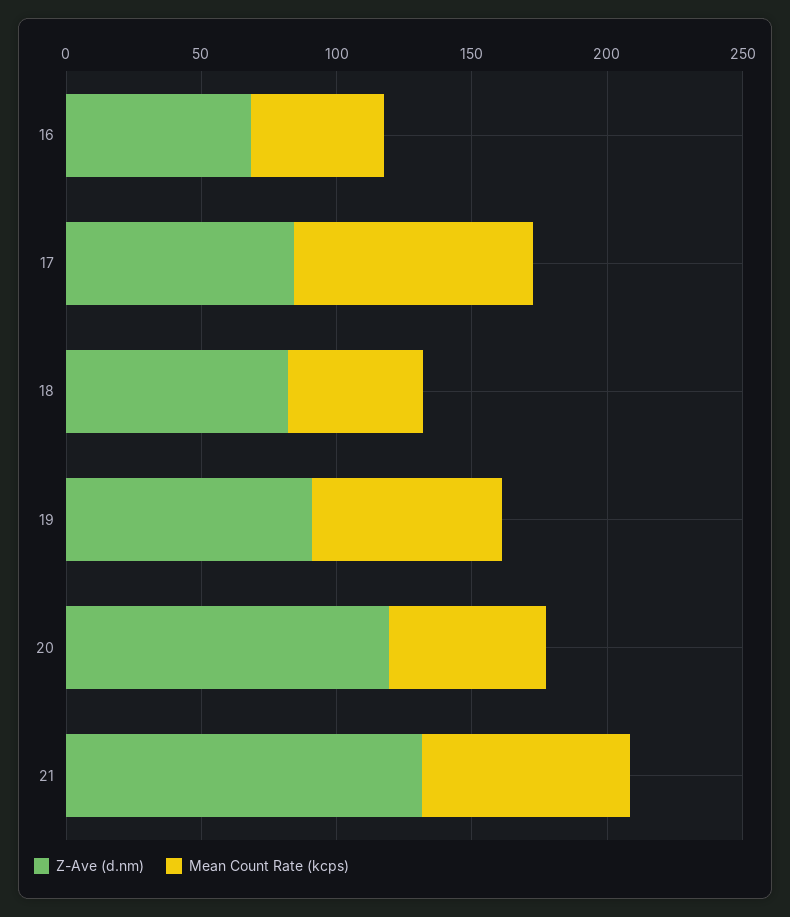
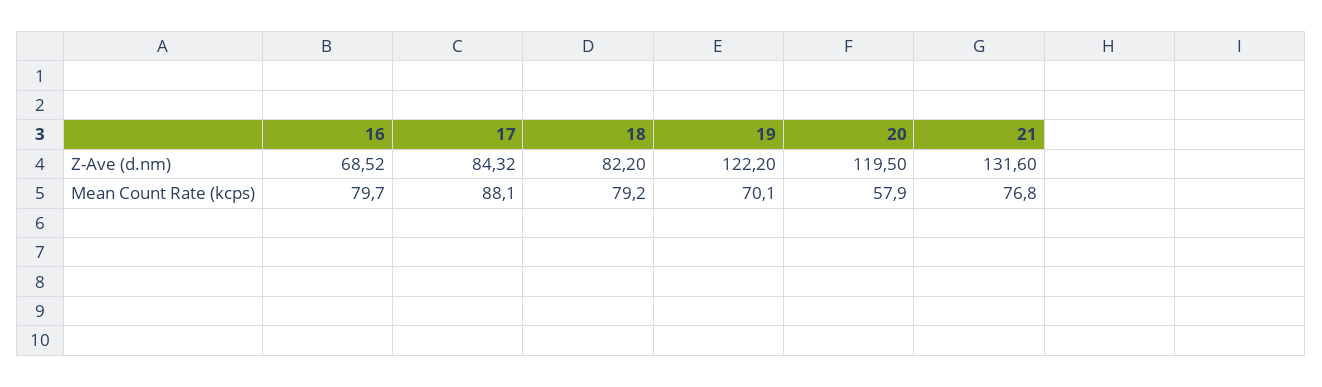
  {
    "Z-Ave (d.nm)": {
      "16": 68.52,
      "17": 84.32,
      "18": 82.2,
-     "19": 90,
+     "19": 122.2,
      "20": 119.5,
      "21": 131.6
    },
    "Mean Count Rate (kcps)": {
-     "16": 50,
+     "16": 79.7,
      "17": 88.1,
-     "18": 50,
+     "18": 79.2,
      "19": 70.1,
      "20": 57.9,
      "21": 76.8
    }
  }

